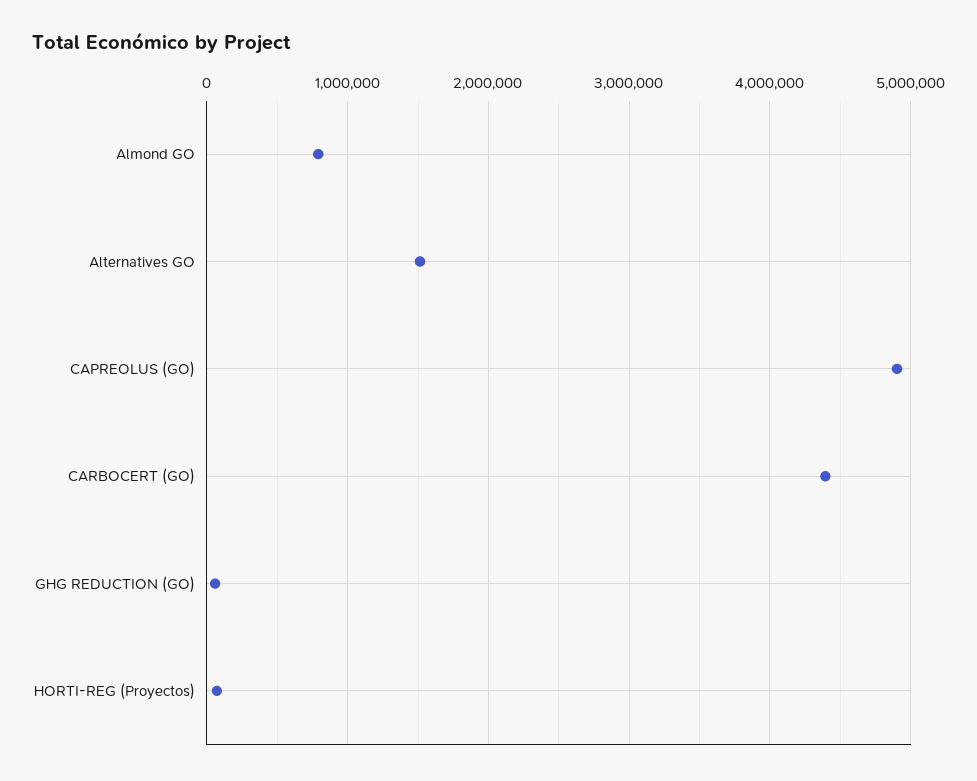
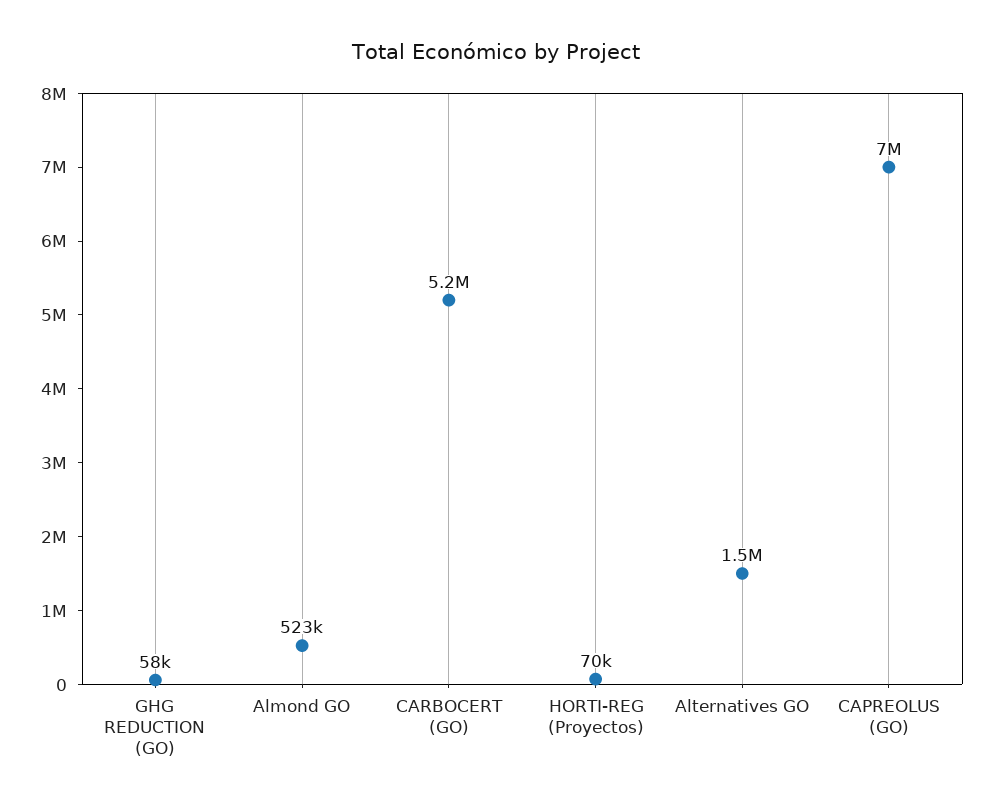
  {
-   "Almond GO": 800000,
+   "Almond GO": 523000,
    "Alternatives GO": 1500000,
-   "CAPREOLUS (GO)": 4900000,
+   "CAPREOLUS (GO)": 7000000,
-   "CARBOCERT (GO)": 4400000,
+   "CARBOCERT (GO)": 5200000,
    "GHG REDUCTION (GO)": 58000,
    "HORTI-REG (Proyectos)": 70000
  }

